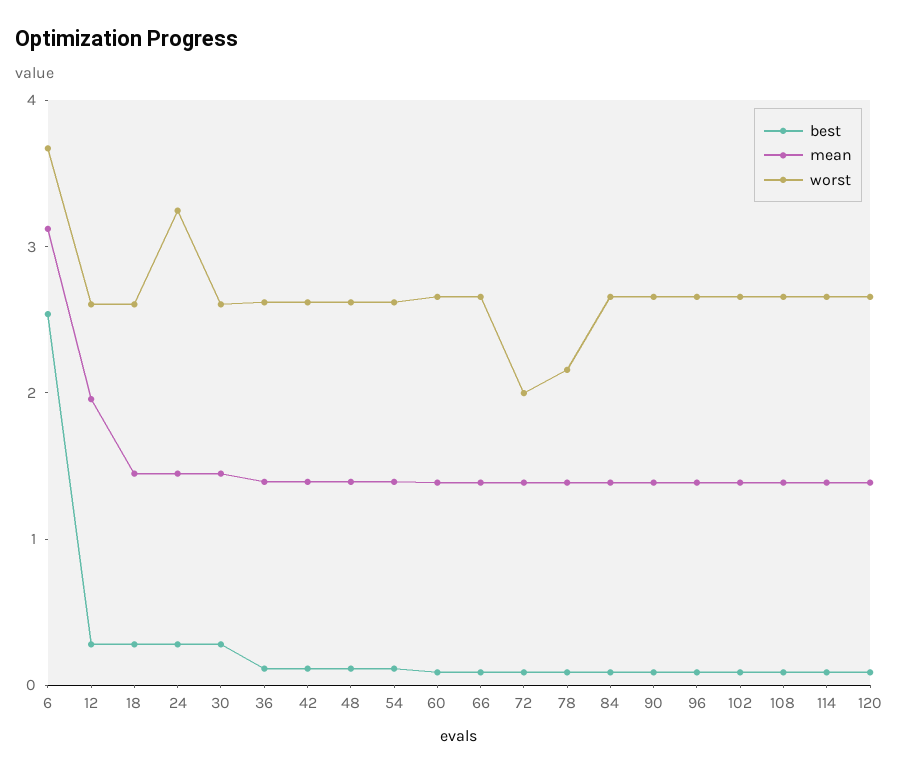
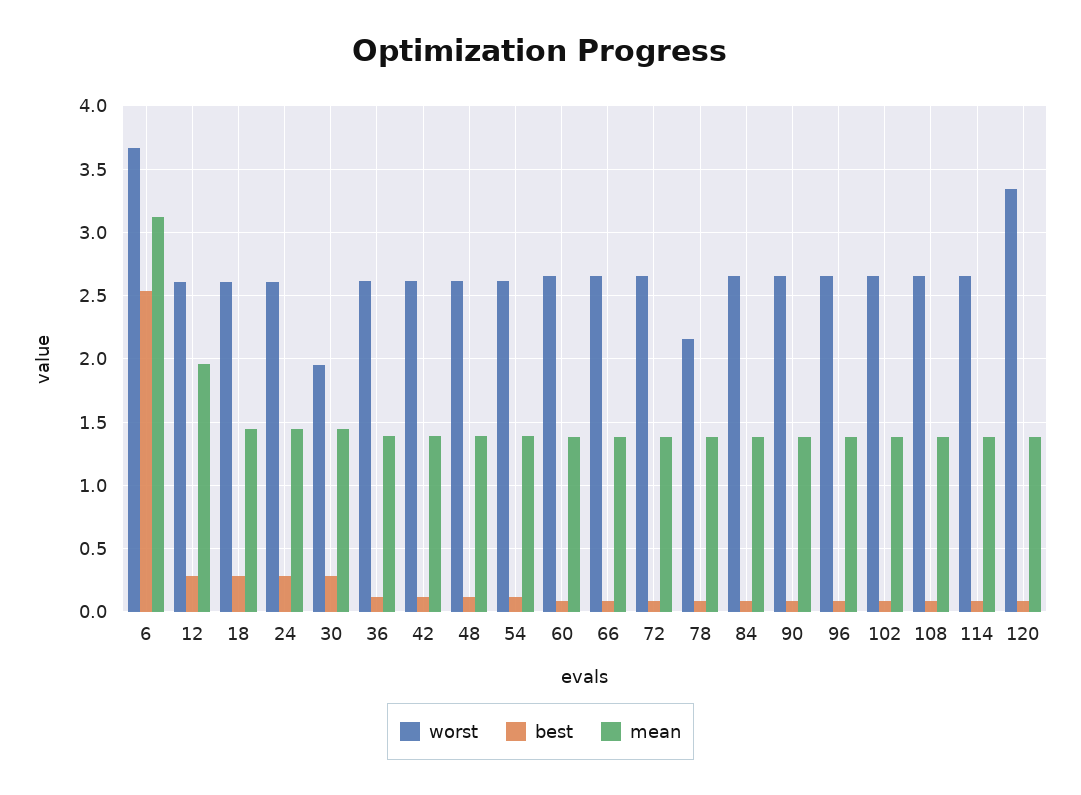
  {
    "best": {
      "6": 2.55,
      "12": 0.3,
      "18": 0.3,
      "24": 0.3,
      "30": 0.3,
      "36": 0.1,
      "42": 0.1,
      "48": 0.1,
      "54": 0.1,
      "60": 0.1,
      "66": 0.1,
      "72": 0.1,
      "78": 0.1,
      "84": 0.1,
      "90": 0.1,
      "96": 0.1,
      "102": 0.1,
      "108": 0.1,
      "114": 0.1,
      "120": 0.1
    },
    "mean": {
      "6": 3.1,
      "12": 1.95,
      "18": 1.45,
      "24": 1.45,
      "30": 1.45,
      "36": 1.4,
      "42": 1.4,
      "48": 1.4,
      "54": 1.4,
      "60": 1.4,
      "66": 1.4,
      "72": 1.4,
      "78": 1.4,
      "84": 1.4,
      "90": 1.4,
      "96": 1.4,
      "102": 1.4,
      "108": 1.4,
      "114": 1.4,
      "120": 1.4
    },
    "worst": {
      "6": 3.65,
      "12": 2.6,
      "18": 2.6,
-     "24": 3.2,
+     "24": 2.6,
-     "30": 2.6,
+     "30": 1.95,
      "36": 2.6,
      "42": 2.6,
      "48": 2.6,
      "54": 2.6,
      "60": 2.65,
      "66": 2.65,
-     "72": 2,
+     "72": 2.65,
      "78": 2.15,
      "84": 2.65,
      "90": 2.65,
      "96": 2.65,
      "102": 2.65,
      "108": 2.65,
      "114": 2.65,
-     "120": 2.6
+     "120": 3.35
    }
  }

